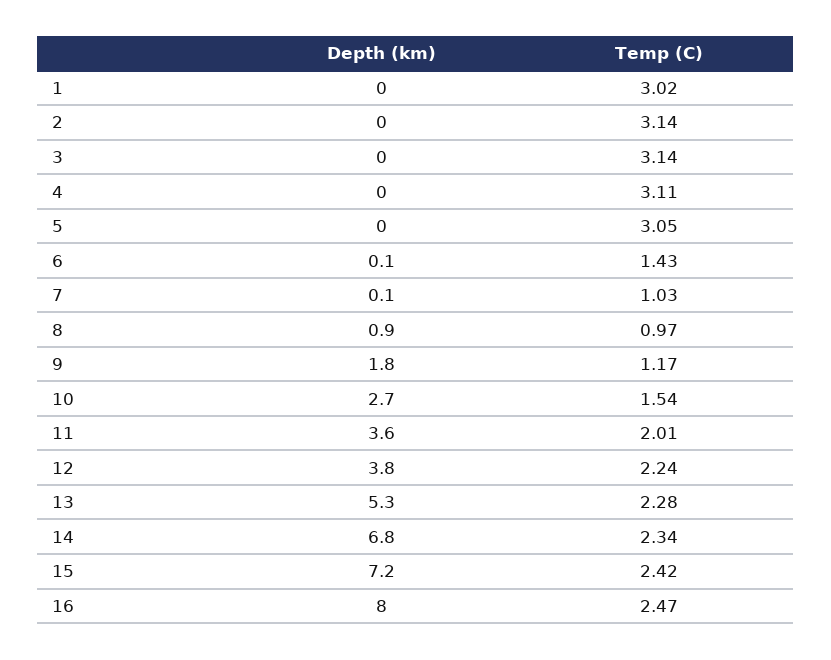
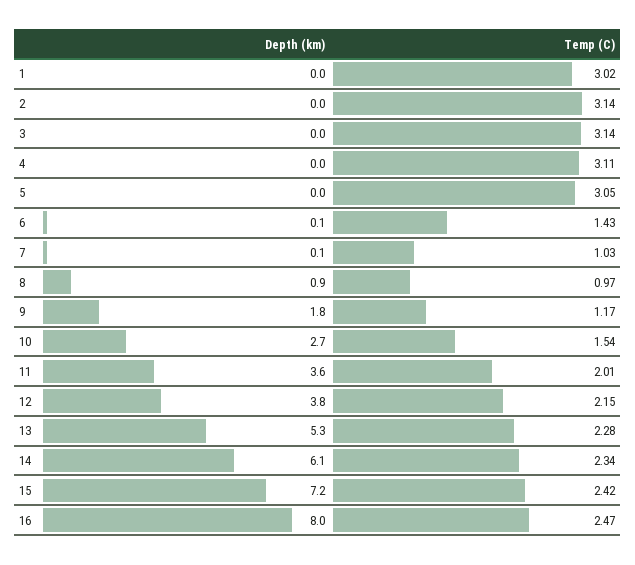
  {
    "Depth (km)": {
      "1": 0,
      "2": 0,
      "3": 0,
      "4": 0,
      "5": 0,
      "6": 0.1,
      "7": 0.1,
      "8": 0.9,
      "9": 1.8,
      "10": 2.7,
      "11": 3.6,
      "12": 3.8,
      "13": 5.3,
-     "14": 6.8,
+     "14": 6.1,
      "15": 7.2,
      "16": 8
    },
    "Temp (C)": {
      "1": 3.02,
      "2": 3.14,
      "3": 3.14,
      "4": 3.11,
      "5": 3.05,
      "6": 1.43,
      "7": 1.03,
      "8": 0.97,
      "9": 1.17,
      "10": 1.54,
      "11": 2.01,
-     "12": 2.24,
+     "12": 2.15,
      "13": 2.28,
      "14": 2.34,
      "15": 2.42,
      "16": 2.47
    }
  }

